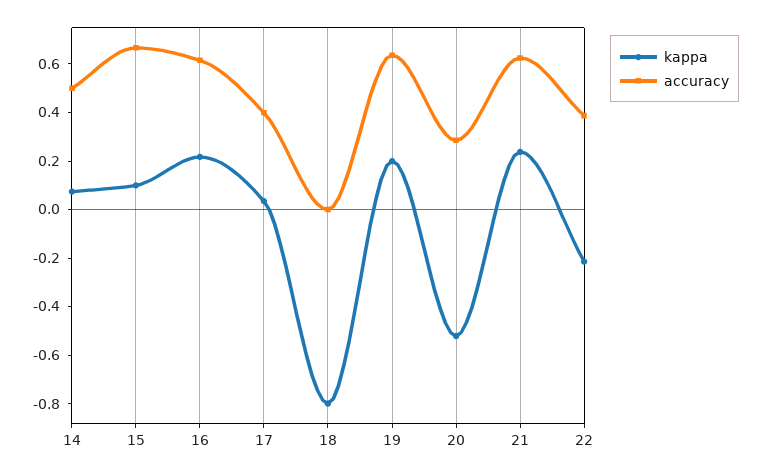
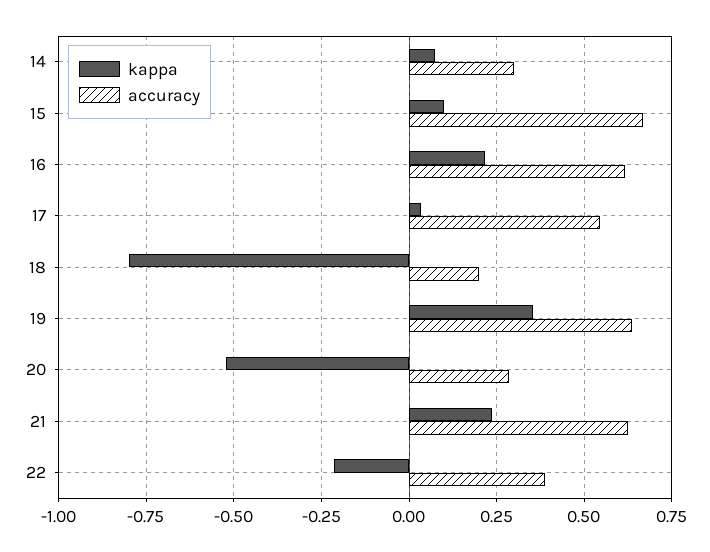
  {
    "kappa": {
      "14": 0.075,
      "15": 0.1,
      "16": 0.225,
      "17": 0.025,
      "18": -0.8,
-     "19": 0.2,
+     "19": 0.35,
      "20": -0.525,
      "21": 0.25,
      "22": -0.225
    },
    "accuracy": {
-     "14": 0.5,
+     "14": 0.3,
      "15": 0.675,
      "16": 0.625,
-     "17": 0.4,
+     "17": 0.55,
-     "18": 0,
+     "18": 0.2,
      "19": 0.625,
      "20": 0.275,
      "21": 0.625,
      "22": 0.375
    }
  }

